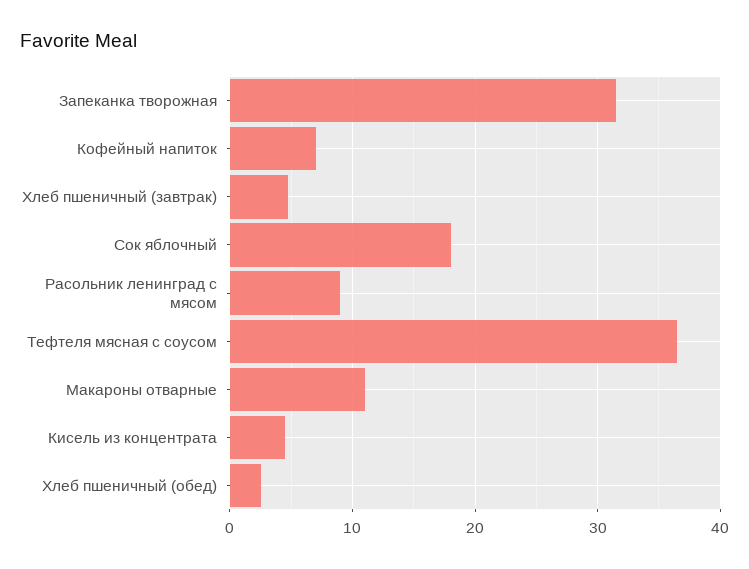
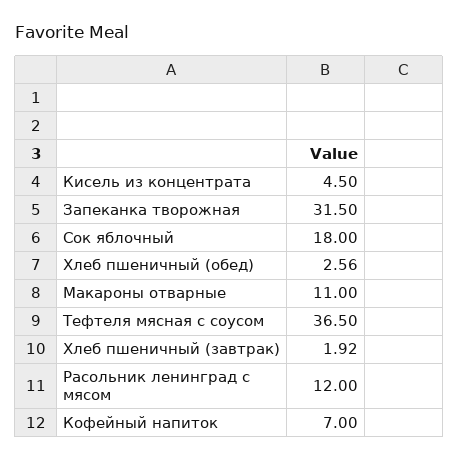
  {
    "Запеканка творожная": 31.5,
    "Кофейный напиток": 7,
-   "Хлеб пшеничный (завтрак)": 5,
+   "Хлеб пшеничный (завтрак)": 1.92,
    "Сок яблочный": 18,
-   "Расольник ленинград с мясом": 9,
+   "Расольник ленинград с мясом": 12,
    "Тефтеля мясная с соусом": 36.5,
    "Макароны отварные": 11,
    "Кисель из концентрата": 4.5,
    "Хлеб пшеничный (обед)": 2.56
  }

